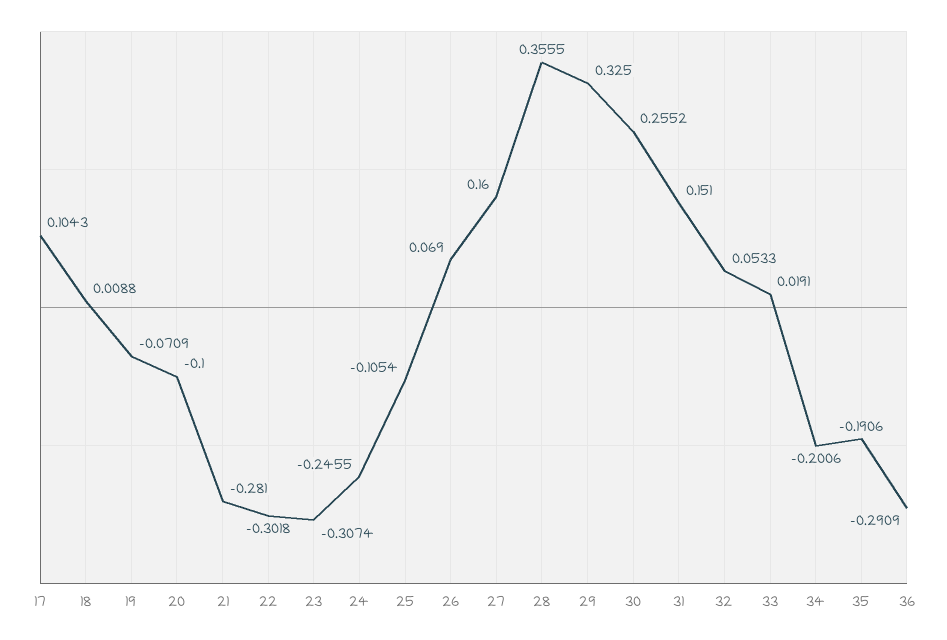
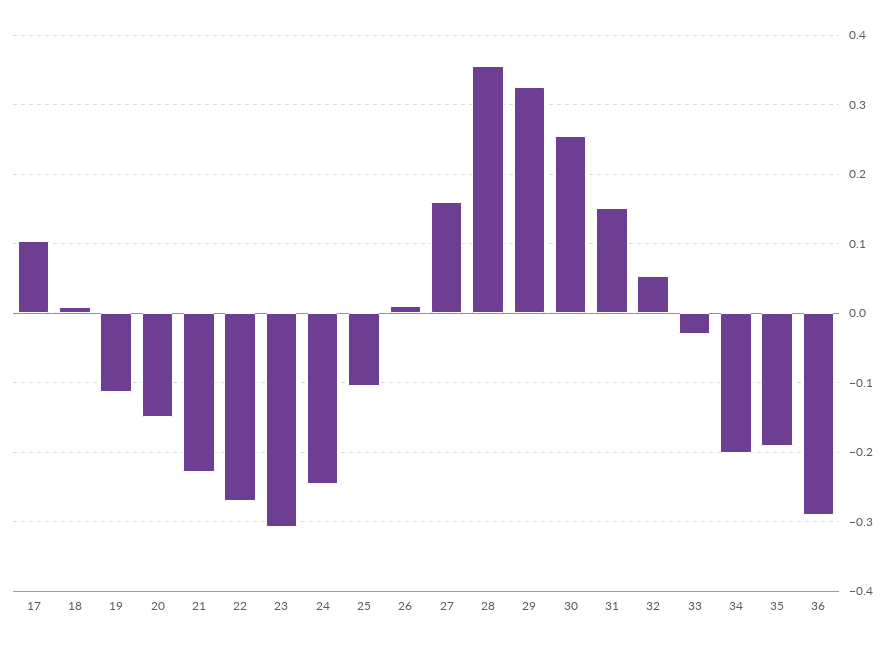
  {
    "17": 0.1043,
    "18": 0.0088,
-   "19": -0.0709,
+   "19": -0.11,
-   "20": -0.1,
+   "20": -0.15,
-   "21": -0.281,
+   "21": -0.23,
-   "22": -0.3018,
+   "22": -0.27,
    "23": -0.3074,
    "24": -0.2455,
    "25": -0.1054,
-   "26": 0.069,
+   "26": 0.01,
    "27": 0.16,
    "28": 0.3555,
    "29": 0.325,
    "30": 0.2552,
    "31": 0.151,
    "32": 0.0533,
-   "33": 0.0191,
+   "33": -0.03,
    "34": -0.2006,
    "35": -0.1906,
    "36": -0.2909
  }

